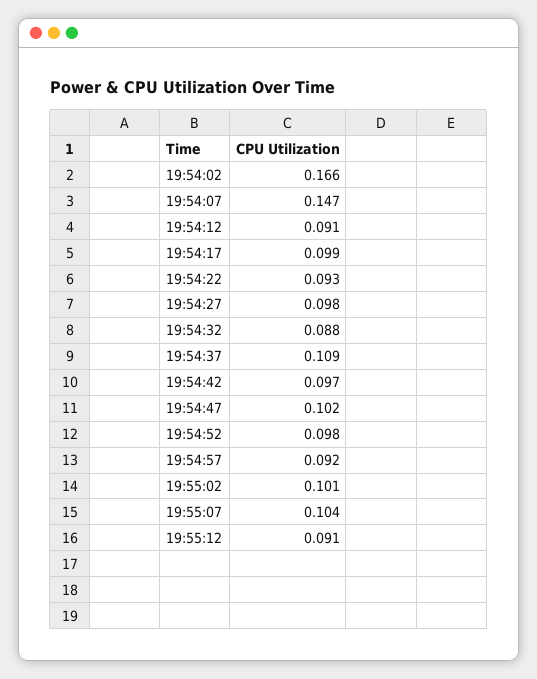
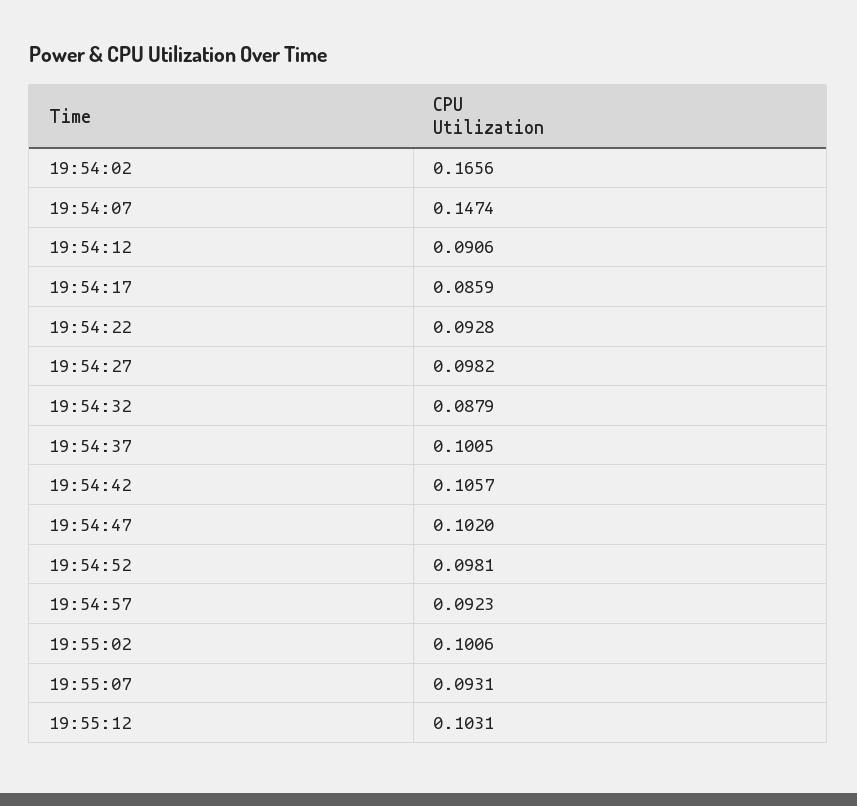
  {
    "19:54:02": 0.1656,
    "19:54:07": 0.1474,
    "19:54:12": 0.0906,
-   "19:54:17": 0.099,
+   "19:54:17": 0.0859,
    "19:54:22": 0.0928,
    "19:54:27": 0.0982,
    "19:54:32": 0.0879,
-   "19:54:37": 0.109,
+   "19:54:37": 0.1005,
-   "19:54:42": 0.097,
+   "19:54:42": 0.1057,
    "19:54:47": 0.102,
    "19:54:52": 0.0981,
    "19:54:57": 0.0923,
    "19:55:02": 0.1006,
-   "19:55:07": 0.104,
+   "19:55:07": 0.0931,
-   "19:55:12": 0.091
+   "19:55:12": 0.1031
  }

